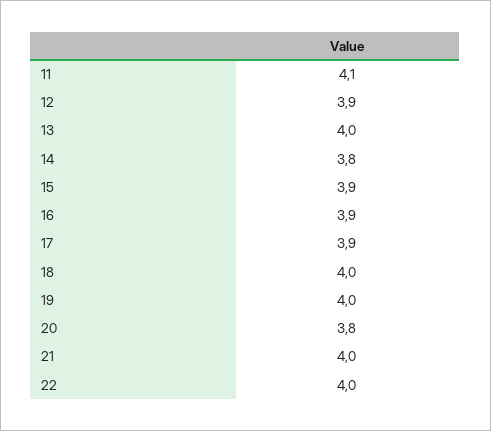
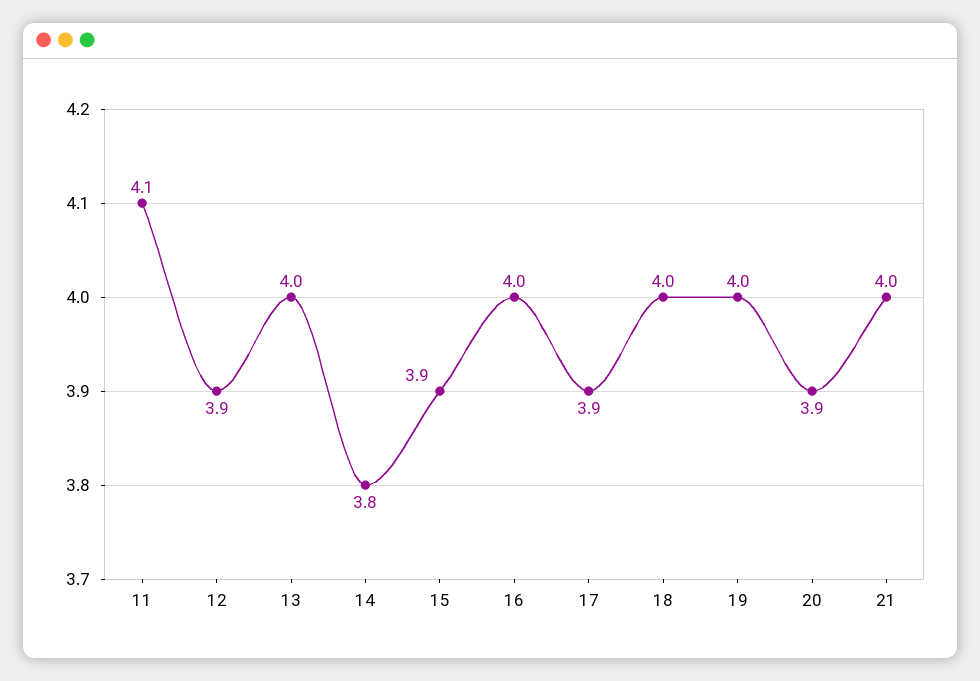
  {
    "11": 4.1,
    "12": 3.9,
    "13": 4,
    "14": 3.8,
    "15": 3.9,
-   "16": 3.9,
+   "16": 4,
    "17": 3.9,
    "18": 4,
    "19": 4,
-   "20": 3.8,
+   "20": 3.9,
-   "21": 4,
+   "21": 4
-   "22": 4
  }

